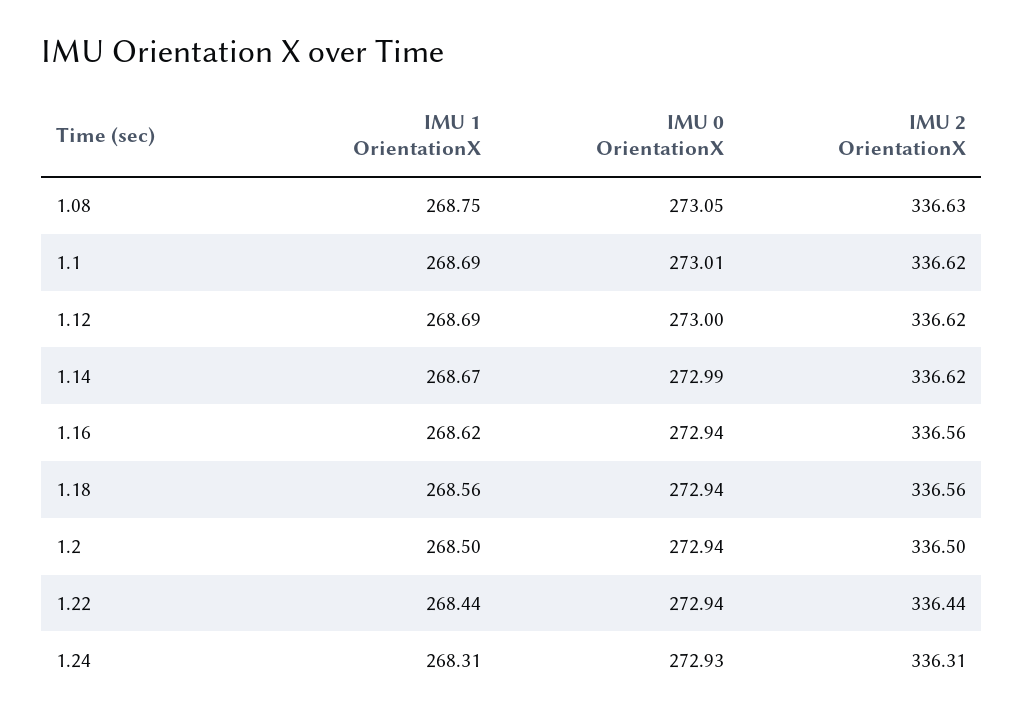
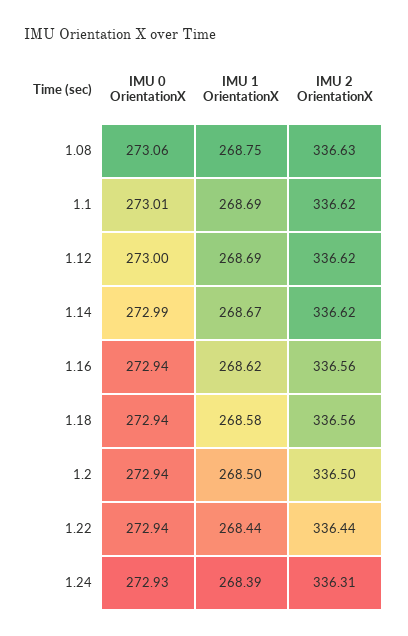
  {
    "IMU 1 OrientationX": {
      "1.08": 268.75,
      "1.1": 268.69,
      "1.12": 268.69,
      "1.14": 268.67,
      "1.16": 268.62,
-     "1.18": 268.56,
+     "1.18": 268.58,
      "1.2": 268.5,
      "1.22": 268.44,
-     "1.24": 268.31
+     "1.24": 268.39
    },
    "IMU 0 OrientationX": {
-     "1.08": 273.05,
+     "1.08": 273.06,
      "1.1": 273.01,
      "1.12": 273,
      "1.14": 272.99,
      "1.16": 272.94,
      "1.18": 272.94,
      "1.2": 272.94,
      "1.22": 272.94,
      "1.24": 272.93
    },
    "IMU 2 OrientationX": {
      "1.08": 336.63,
      "1.1": 336.62,
      "1.12": 336.62,
      "1.14": 336.62,
      "1.16": 336.56,
      "1.18": 336.56,
      "1.2": 336.5,
      "1.22": 336.44,
      "1.24": 336.31
    }
  }

